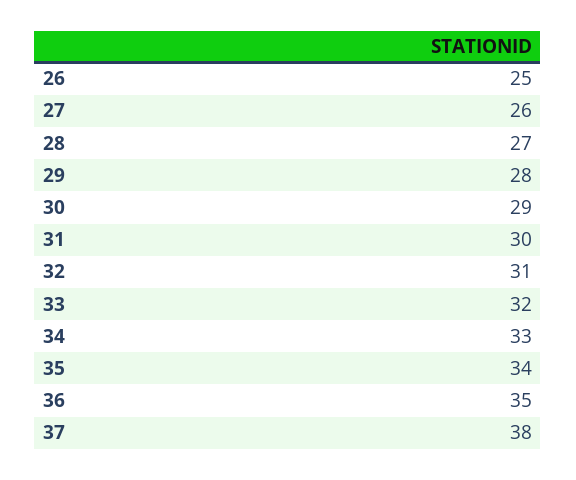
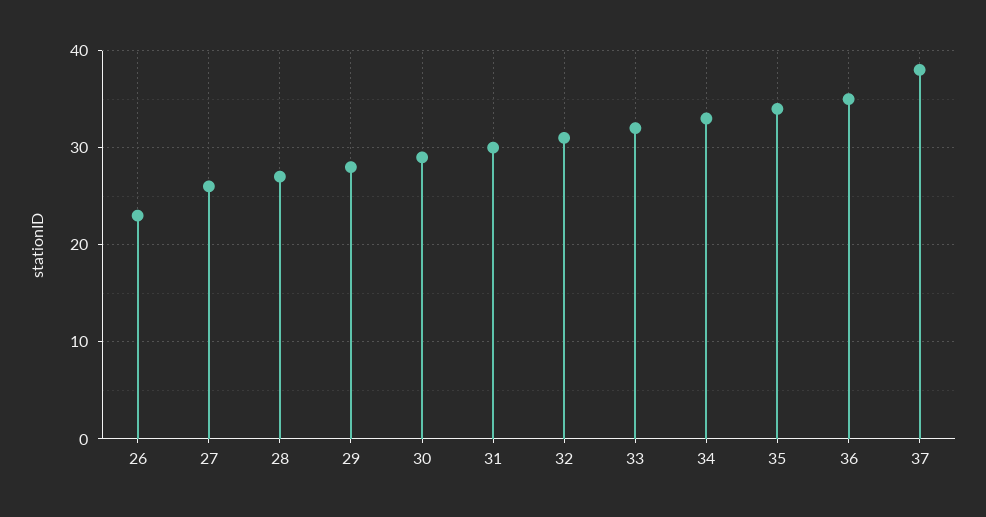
  {
-   "26": 25,
+   "26": 23,
    "27": 26,
    "28": 27,
    "29": 28,
    "30": 29,
    "31": 30,
    "32": 31,
    "33": 32,
    "34": 33,
    "35": 34,
    "36": 35,
    "37": 38
  }

